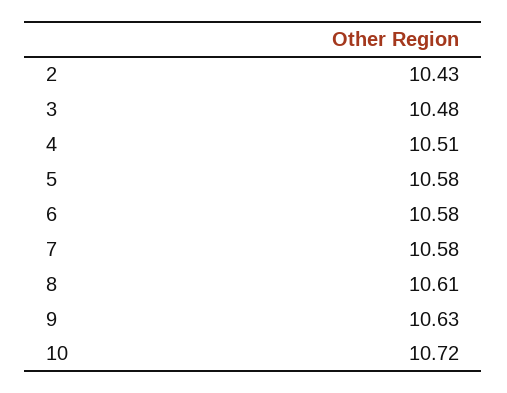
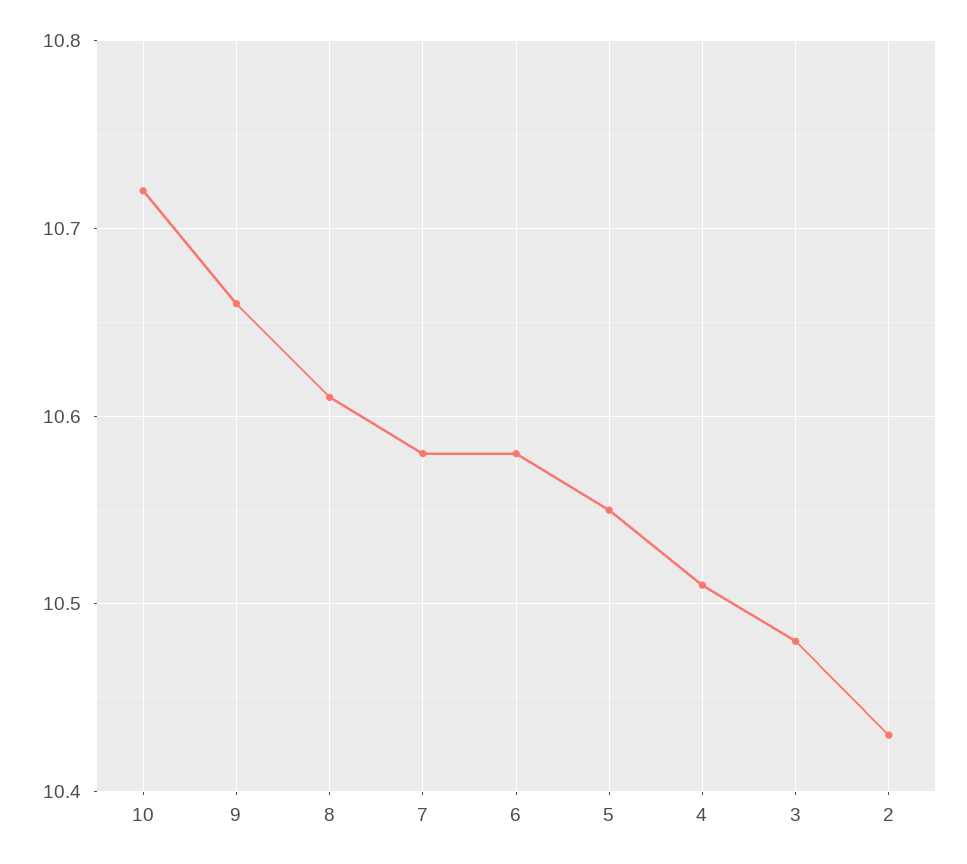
  {
    "2": 10.43,
    "3": 10.48,
    "4": 10.51,
-   "5": 10.58,
+   "5": 10.55,
    "6": 10.58,
    "7": 10.58,
    "8": 10.61,
-   "9": 10.63,
+   "9": 10.66,
    "10": 10.72
  }

